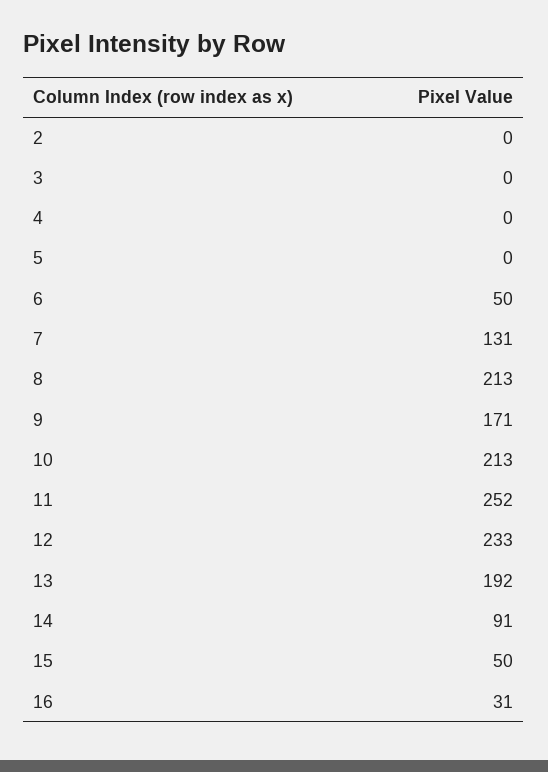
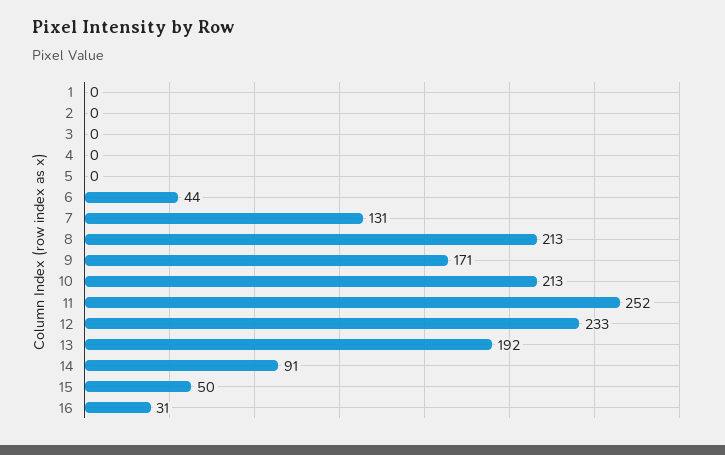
  {
    "2": 0,
    "3": 0,
    "4": 0,
    "5": 0,
-   "6": 50,
+   "6": 44,
    "7": 131,
    "8": 213,
    "9": 171,
    "10": 213,
    "11": 252,
    "12": 233,
    "13": 192,
    "14": 91,
    "15": 50,
-   "16": 31
+   "16": 31,
+   "1": 0
  }

